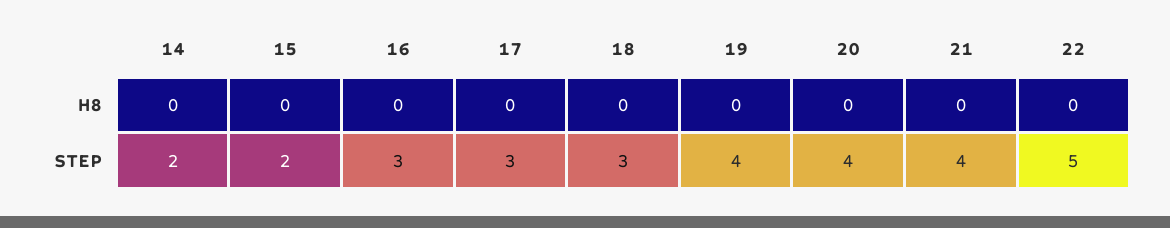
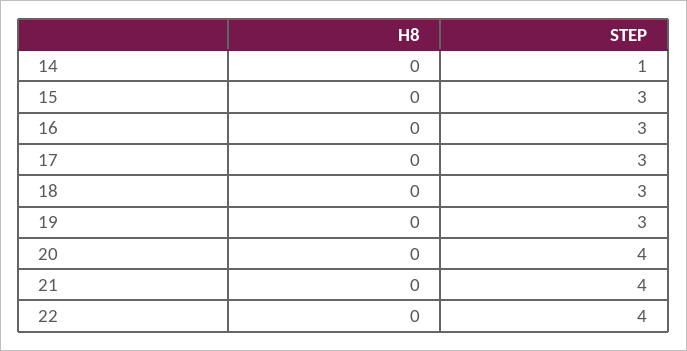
  {
    "14": {
      "H8": 0,
-     "STEP": 2
+     "STEP": 1
    },
    "15": {
      "H8": 0,
-     "STEP": 2
+     "STEP": 3
    },
    "16": {
      "H8": 0,
      "STEP": 3
    },
    "17": {
      "H8": 0,
      "STEP": 3
    },
    "18": {
      "H8": 0,
      "STEP": 3
    },
    "19": {
      "H8": 0,
-     "STEP": 4
+     "STEP": 3
    },
    "20": {
      "H8": 0,
      "STEP": 4
    },
    "21": {
      "H8": 0,
      "STEP": 4
    },
    "22": {
      "H8": 0,
-     "STEP": 5
+     "STEP": 4
    }
  }

